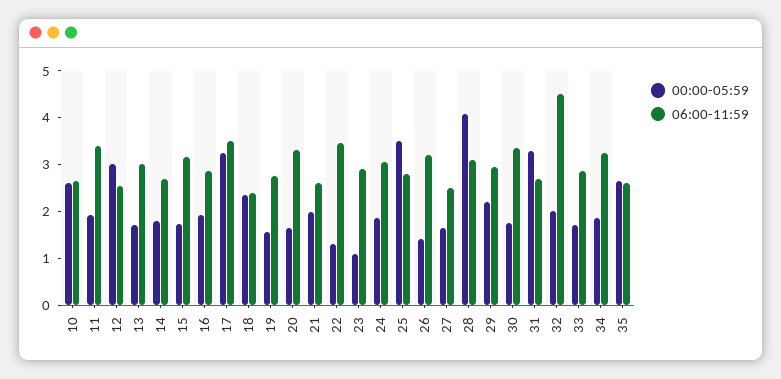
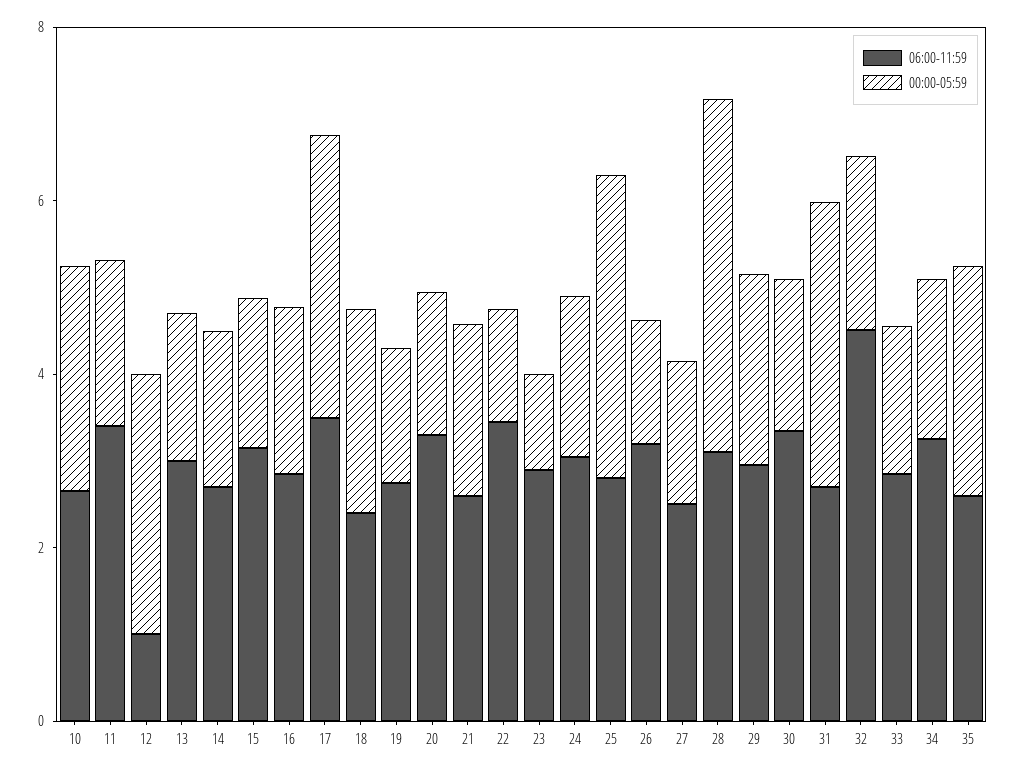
  {
    "00:00-05:59": {
      "10": 2.6,
      "11": 2,
      "12": 3,
      "13": 1.8,
      "14": 1.8,
      "15": 1.8,
      "16": 2,
      "17": 3.2,
      "18": 2.4,
      "19": 1.6,
      "20": 1.6,
      "21": 2,
      "22": 1.4,
      "23": 1.2,
      "24": 1.8,
      "25": 3.6,
      "26": 1.4,
      "27": 1.6,
      "28": 4,
      "29": 2.2,
      "30": 1.8,
      "31": 3.2,
      "32": 2,
      "33": 1.8,
      "34": 1.8,
      "35": 2.6
    },
    "06:00-11:59": {
      "10": 2.6,
      "11": 3.4,
-     "12": 2.6,
+     "12": 1,
      "13": 3,
      "14": 2.8,
      "15": 3.2,
      "16": 2.8,
      "17": 3.6,
      "18": 2.4,
      "19": 2.8,
      "20": 3.4,
      "21": 2.6,
      "22": 3.4,
      "23": 3,
      "24": 3,
      "25": 2.8,
      "26": 3.2,
      "27": 2.6,
      "28": 3.2,
      "29": 3,
      "30": 3.4,
      "31": 2.8,
      "32": 4.6,
      "33": 2.8,
      "34": 3.2,
      "35": 2.6
    }
  }

